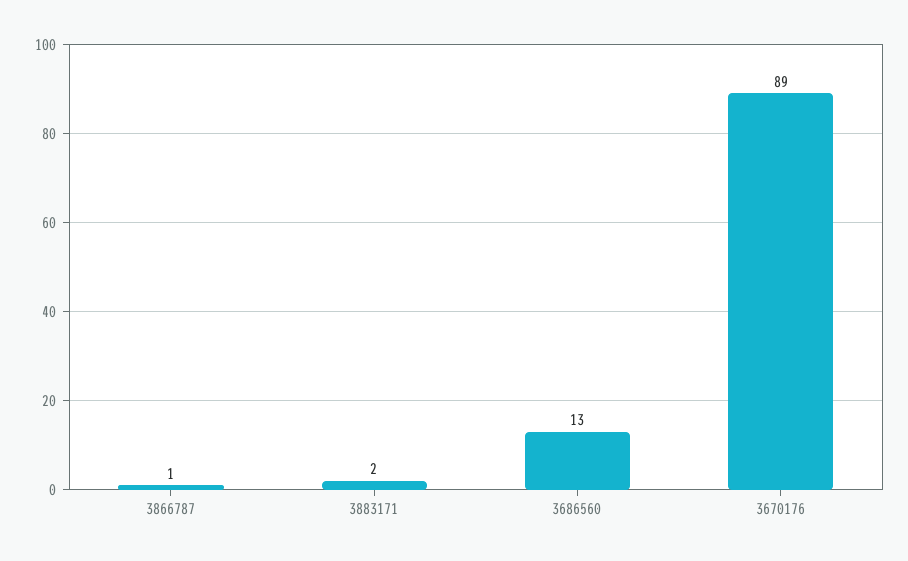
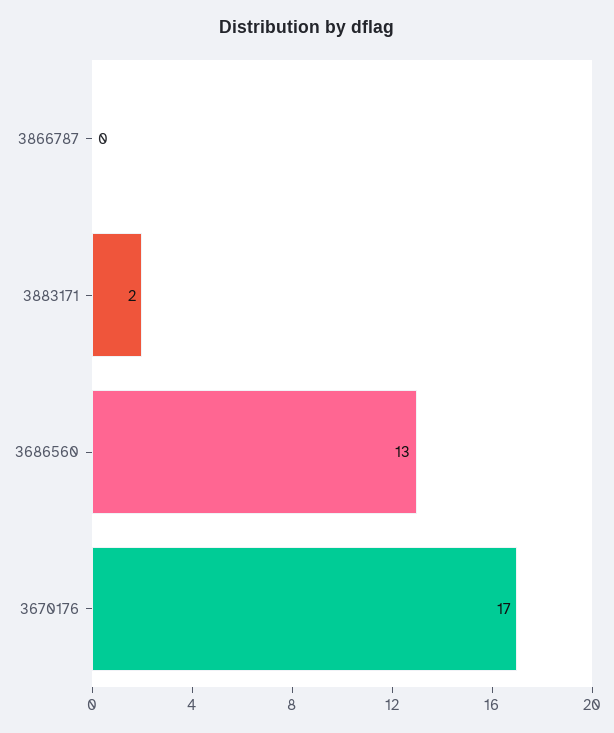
  {
-   "3866787": 1,
+   "3866787": 0,
    "3883171": 2,
    "3686560": 13,
-   "3670176": 89
+   "3670176": 17
  }

